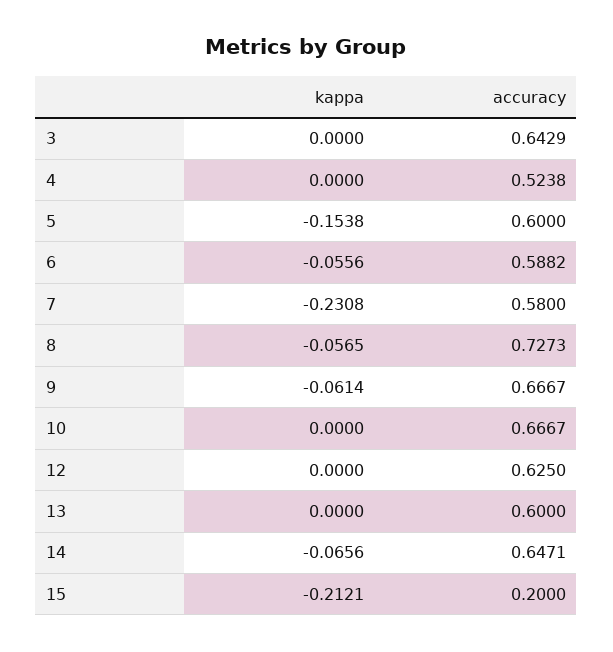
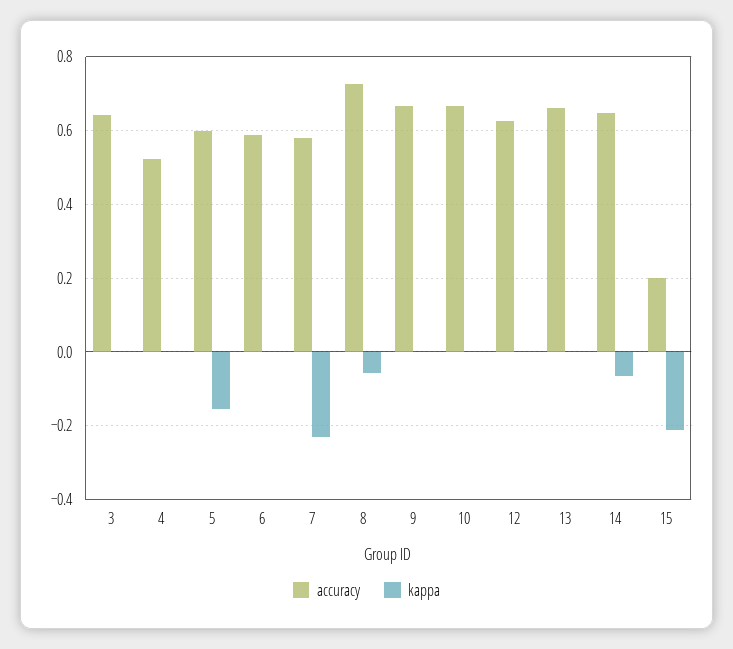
  {
    "kappa": {
      "3": 0,
      "4": 0,
      "5": -0.1538,
-     "6": -0.0556,
+     "6": 0,
      "7": -0.2308,
      "8": -0.0565,
-     "9": -0.0614,
+     "9": 0,
      "10": 0,
      "12": 0,
      "13": 0,
      "14": -0.0656,
      "15": -0.2121
    },
    "accuracy": {
      "3": 0.6429,
      "4": 0.5238,
      "5": 0.6,
      "6": 0.5882,
      "7": 0.58,
      "8": 0.7273,
      "9": 0.6667,
      "10": 0.6667,
      "12": 0.625,
-     "13": 0.6,
+     "13": 0.66,
      "14": 0.6471,
      "15": 0.2
    }
  }

